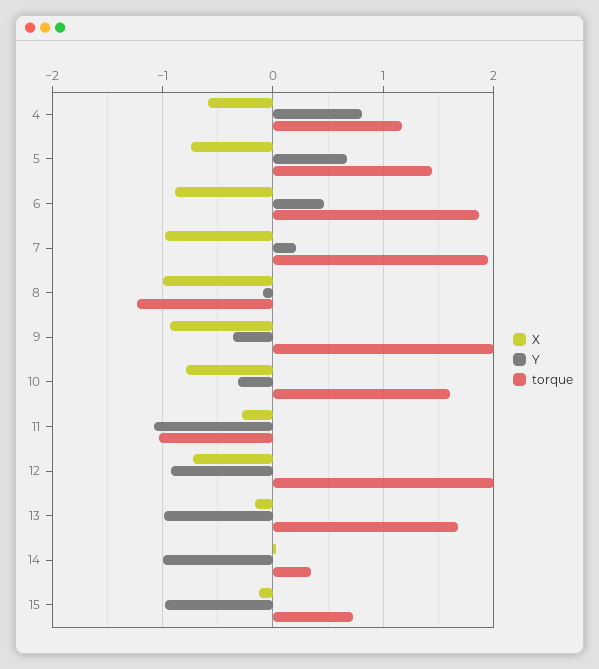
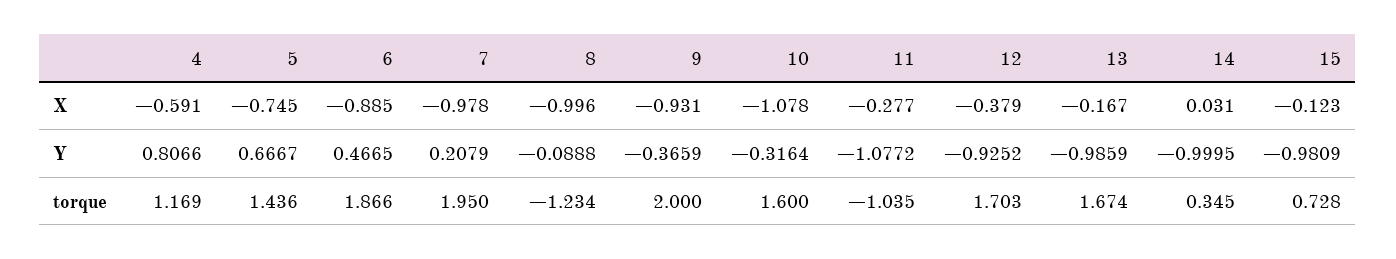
  {
    "X": {
      "4": -0.591,
      "5": -0.745,
      "6": -0.885,
      "7": -0.978,
      "8": -0.996,
      "9": -0.931,
-     "10": -0.8,
+     "10": -1.078,
      "11": -0.277,
-     "12": -0.7,
+     "12": -0.379,
      "13": -0.167,
      "14": 0.031,
      "15": -0.123
    },
    "Y": {
      "4": 0.8066,
      "5": 0.6667,
      "6": 0.4665,
      "7": 0.2079,
      "8": -0.0888,
      "9": -0.3659,
      "10": -0.3164,
      "11": -1.0772,
      "12": -0.9252,
      "13": -0.9859,
      "14": -0.9995,
      "15": -0.9809
    },
    "torque": {
      "4": 1.169,
      "5": 1.436,
      "6": 1.866,
      "7": 1.95,
      "8": -1.234,
      "9": 2,
      "10": 1.6,
      "11": -1.035,
-     "12": 2,
+     "12": 1.703,
      "13": 1.674,
      "14": 0.345,
      "15": 0.728
    }
  }

